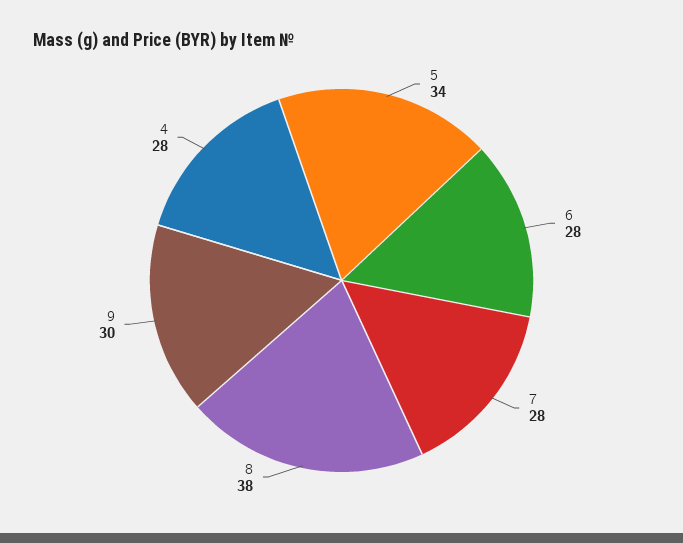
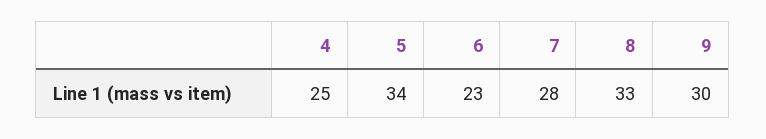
  {
    "5": 34,
-   "6": 28,
+   "6": 23,
    "7": 28,
-   "8": 38,
+   "8": 33,
    "9": 30,
-   "4": 28
+   "4": 25
  }

